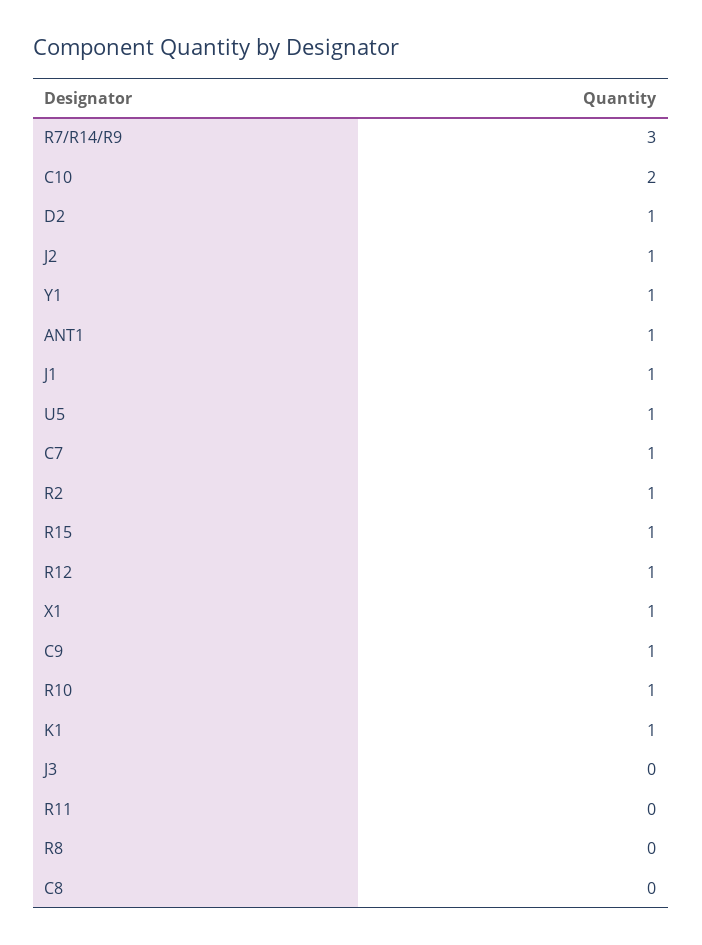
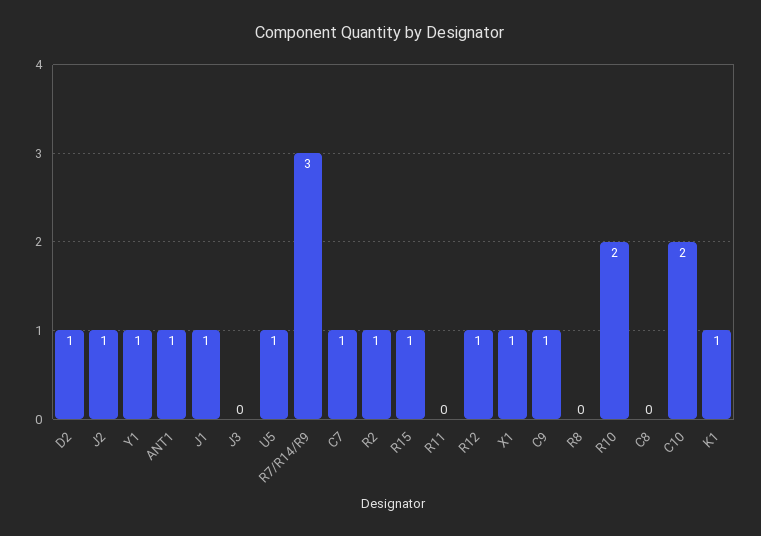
  {
    "R7/R14/R9": 3,
    "C10": 2,
    "D2": 1,
    "J2": 1,
    "Y1": 1,
    "ANT1": 1,
    "J1": 1,
    "U5": 1,
    "C7": 1,
    "R2": 1,
    "R15": 1,
    "R12": 1,
    "X1": 1,
    "C9": 1,
-   "R10": 1,
+   "R10": 2,
    "K1": 1,
    "J3": 0,
    "R11": 0,
    "R8": 0,
    "C8": 0
  }

